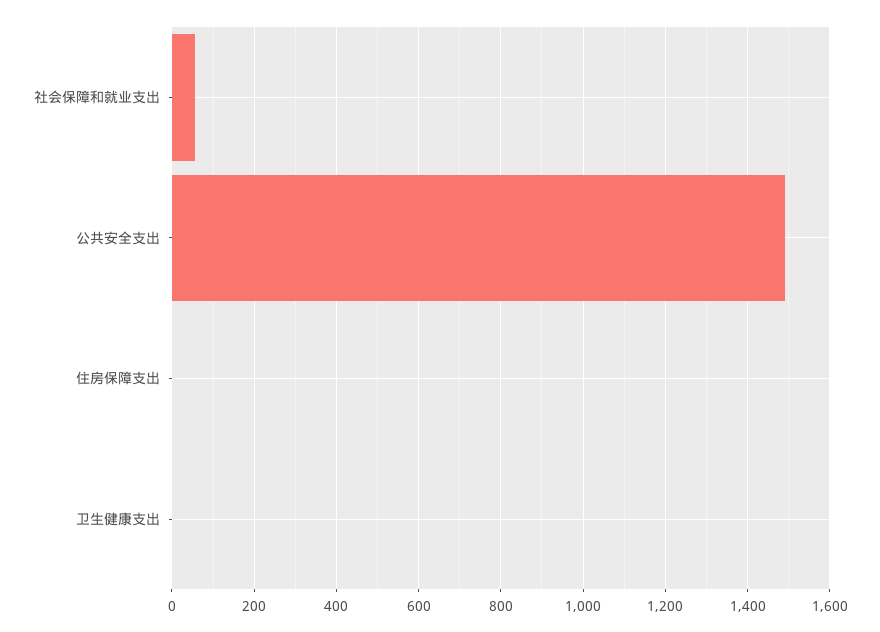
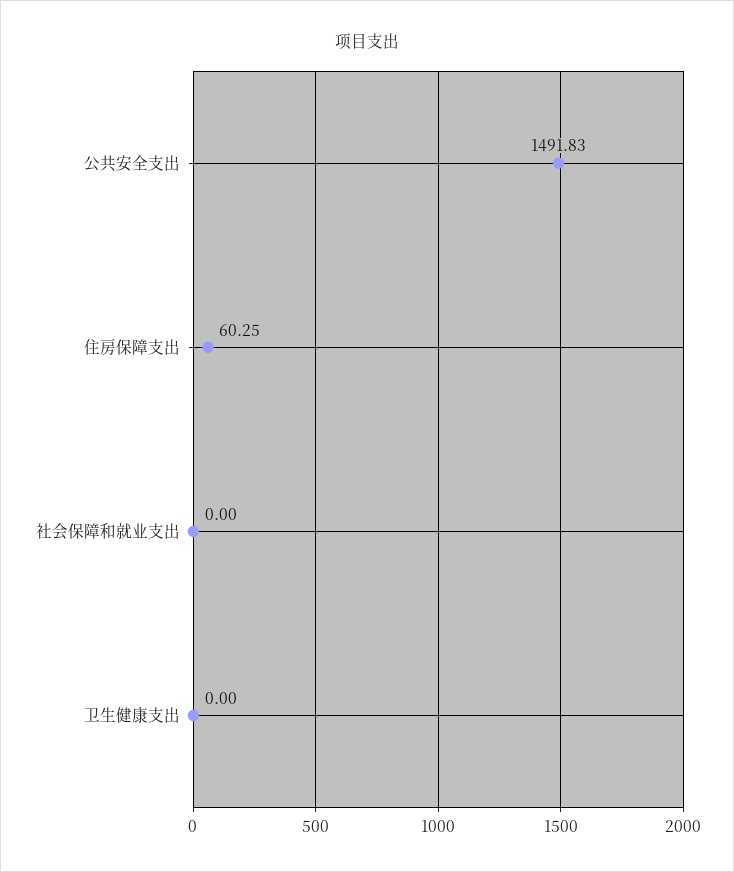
  {
-   "社会保障和就业支出": 60,
+   "社会保障和就业支出": 0,
    "公共安全支出": 1491.83,
-   "住房保障支出": 0,
+   "住房保障支出": 60.25,
    "卫生健康支出": 0
  }

